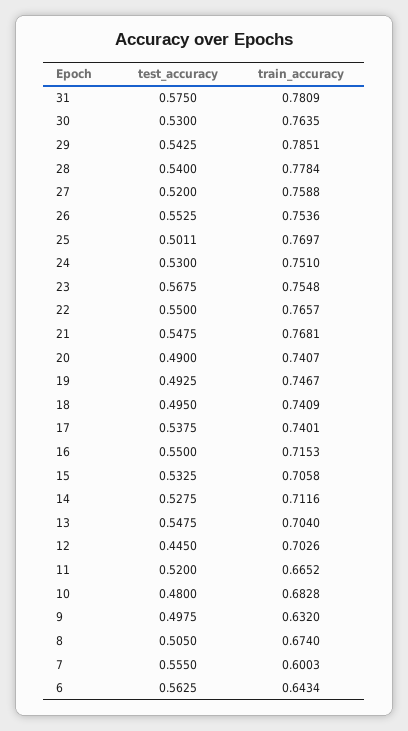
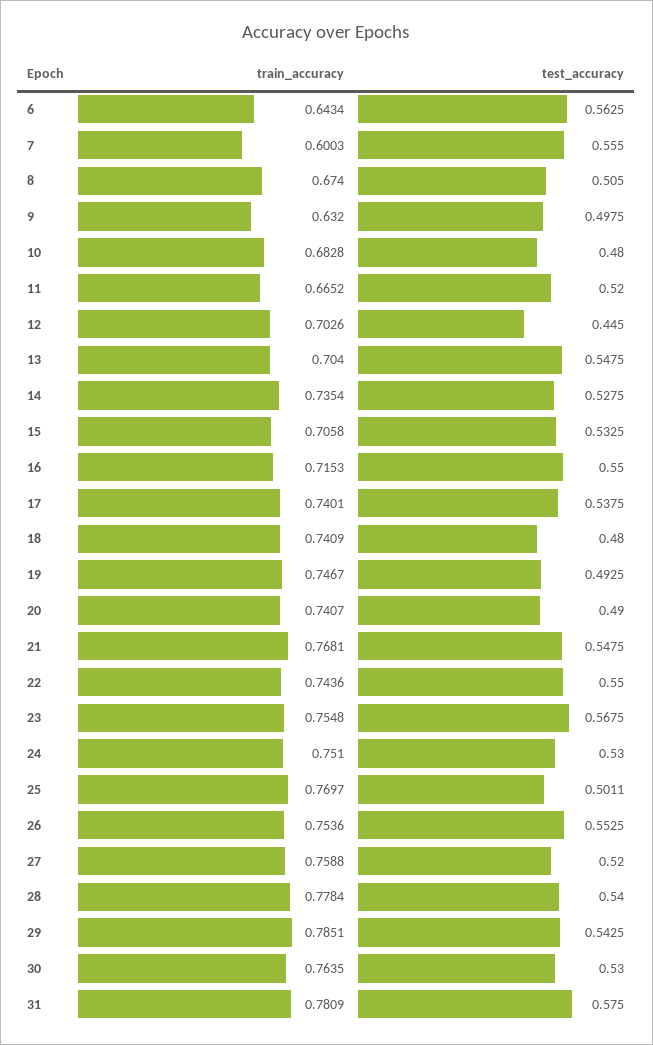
  {
    "test_accuracy": {
      "31": 0.575,
      "30": 0.53,
      "29": 0.5425,
      "28": 0.54,
      "27": 0.52,
      "26": 0.5525,
      "25": 0.5011,
      "24": 0.53,
      "23": 0.5675,
      "22": 0.55,
      "21": 0.5475,
      "20": 0.49,
      "19": 0.4925,
-     "18": 0.495,
+     "18": 0.48,
      "17": 0.5375,
      "16": 0.55,
      "15": 0.5325,
      "14": 0.5275,
      "13": 0.5475,
      "12": 0.445,
      "11": 0.52,
      "10": 0.48,
      "9": 0.4975,
      "8": 0.505,
      "7": 0.555,
      "6": 0.5625
    },
    "train_accuracy": {
      "31": 0.7809,
      "30": 0.7635,
      "29": 0.7851,
      "28": 0.7784,
      "27": 0.7588,
      "26": 0.7536,
      "25": 0.7697,
      "24": 0.751,
      "23": 0.7548,
-     "22": 0.7657,
+     "22": 0.7436,
      "21": 0.7681,
      "20": 0.7407,
      "19": 0.7467,
      "18": 0.7409,
      "17": 0.7401,
      "16": 0.7153,
      "15": 0.7058,
-     "14": 0.7116,
+     "14": 0.7354,
      "13": 0.704,
      "12": 0.7026,
      "11": 0.6652,
      "10": 0.6828,
      "9": 0.632,
      "8": 0.674,
      "7": 0.6003,
      "6": 0.6434
    }
  }

